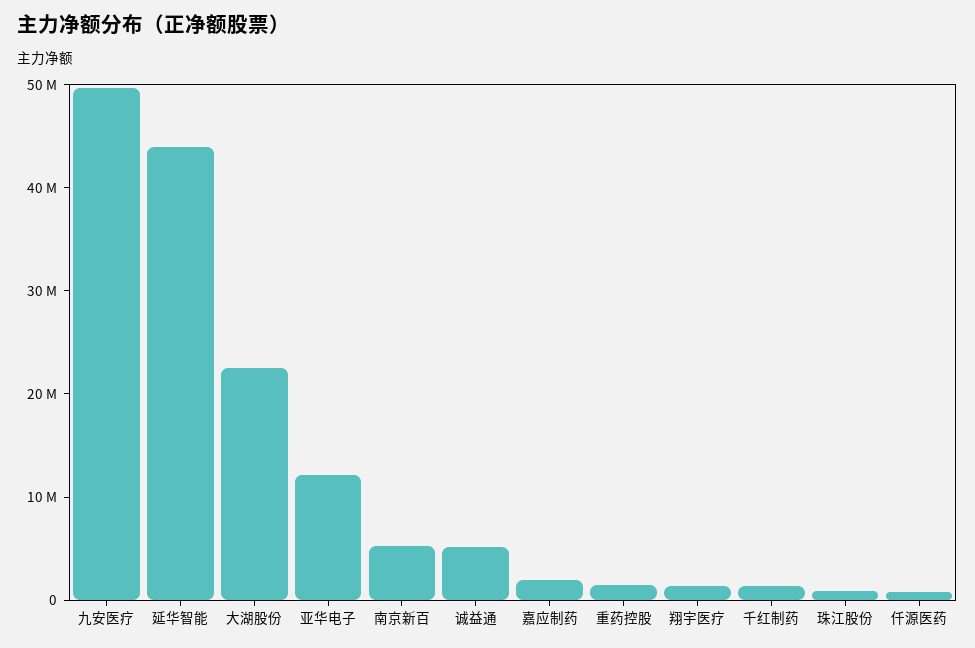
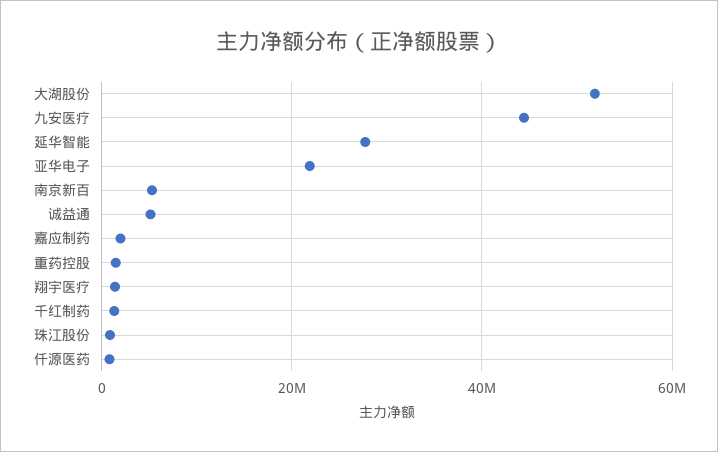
  {
-   "九安医疗": 50000000,
+   "九安医疗": 44000000,
-   "延华智能": 44000000,
+   "延华智能": 28000000,
-   "大湖股份": 22000000,
+   "大湖股份": 52000000,
-   "亚华电子": 12000000,
+   "亚华电子": 22000000,
    "南京新百": 6000000,
    "诚益通": 6000000,
    "嘉应制药": 2000000,
    "重药控股": 2000000,
    "翔宇医疗": 2000000,
    "千红制药": 2000000,
    "珠江股份": 0,
    "仟源医药": 0
  }

